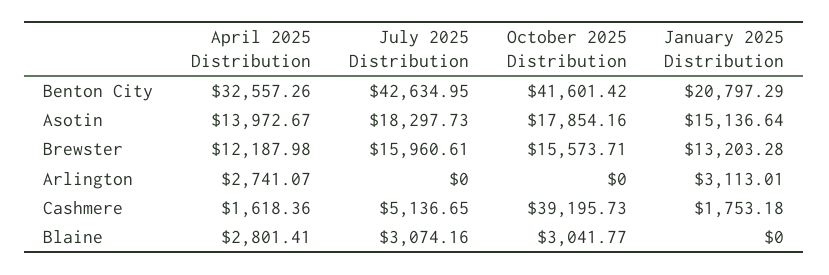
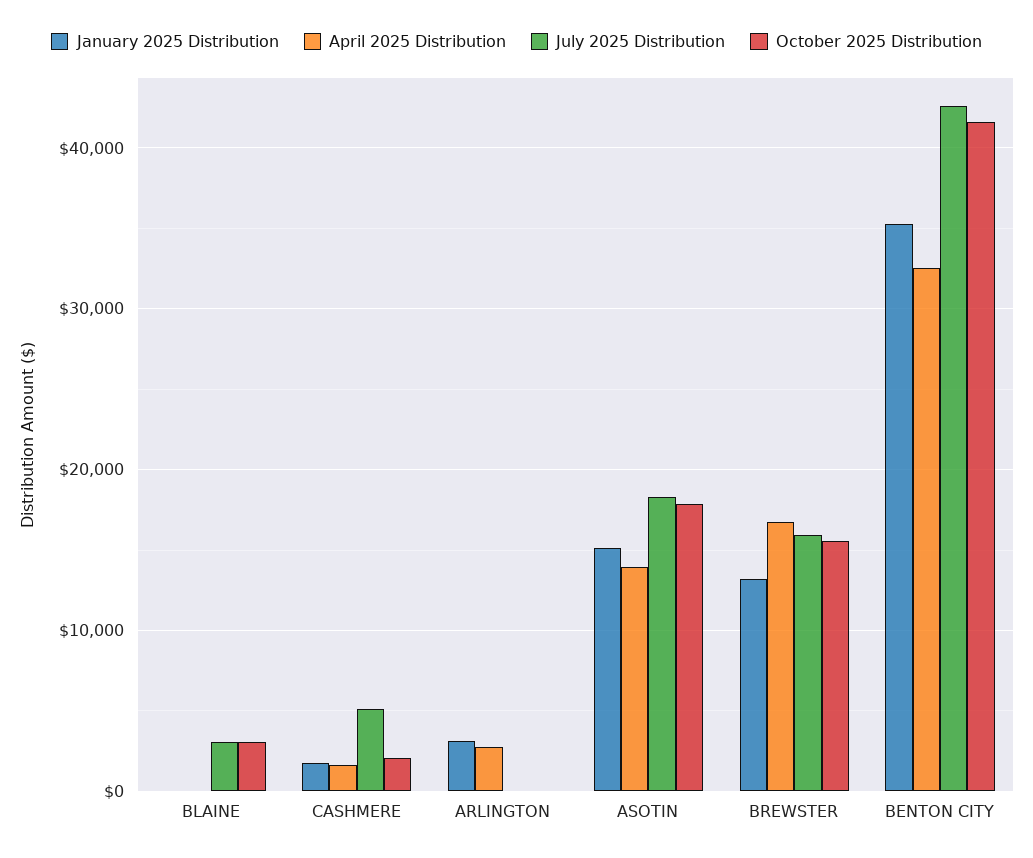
  {
    "April 2025 Distribution": {
      "Benton City": 32557.26,
      "Asotin": 13972.67,
-     "Brewster": 12187.98,
+     "Brewster": 17000,
      "Arlington": 2741.07,
      "Cashmere": 1618.36,
-     "Blaine": 2801.41
+     "Blaine": 0
    },
    "July 2025 Distribution": {
      "Benton City": 42634.95,
      "Asotin": 18297.73,
      "Brewster": 15960.61,
      "Arlington": 0,
      "Cashmere": 5136.65,
      "Blaine": 3074.16
    },
    "October 2025 Distribution": {
      "Benton City": 41601.42,
      "Asotin": 17854.16,
      "Brewster": 15573.71,
      "Arlington": 0,
-     "Cashmere": 39195.73,
+     "Cashmere": 2000,
      "Blaine": 3041.77
    },
    "January 2025 Distribution": {
-     "Benton City": 20797.29,
+     "Benton City": 35000,
      "Asotin": 15136.64,
      "Brewster": 13203.28,
      "Arlington": 3113.01,
      "Cashmere": 1753.18,
      "Blaine": 0
    }
  }

